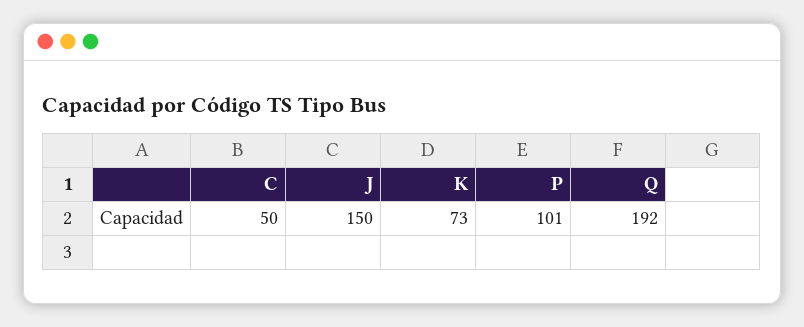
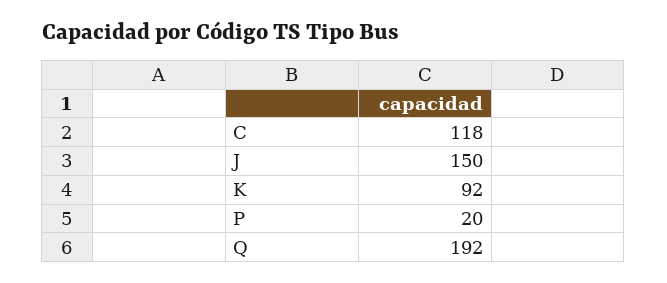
  {
-   "C": 50,
+   "C": 118,
    "J": 150,
-   "K": 73,
+   "K": 92,
-   "P": 101,
+   "P": 20,
    "Q": 192
  }

